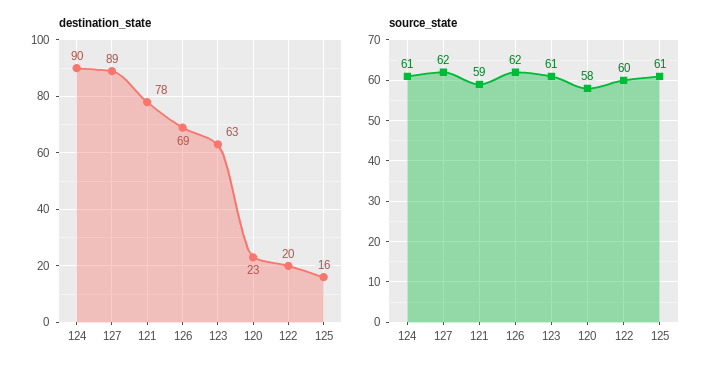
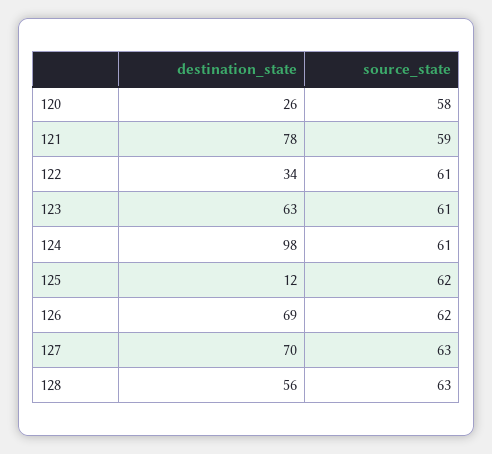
  {
    "destination_state": {
-     "124": 90,
+     "124": 98,
-     "127": 89,
+     "127": 70,
      "121": 78,
      "126": 69,
      "123": 63,
-     "120": 23,
+     "120": 26,
-     "122": 20,
+     "122": 34,
-     "125": 16
+     "125": 12,
+     "128": 56
    },
    "source_state": {
      "124": 61,
-     "127": 62,
+     "127": 63,
      "121": 59,
      "126": 62,
      "123": 61,
      "120": 58,
-     "122": 60,
+     "122": 61,
-     "125": 61
+     "125": 62,
+     "128": 63
    }
  }

